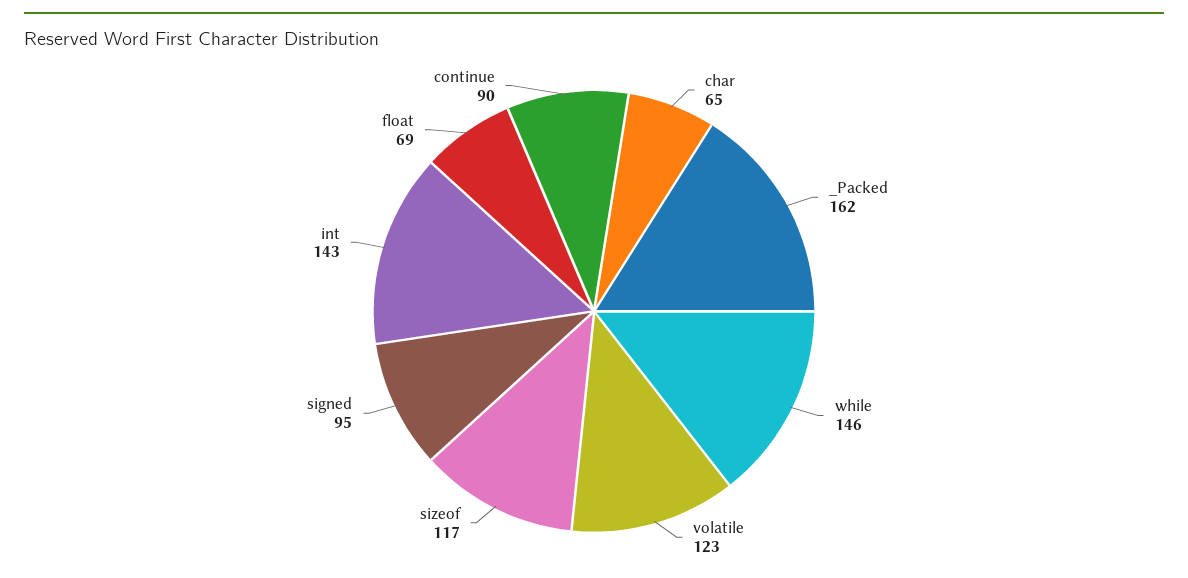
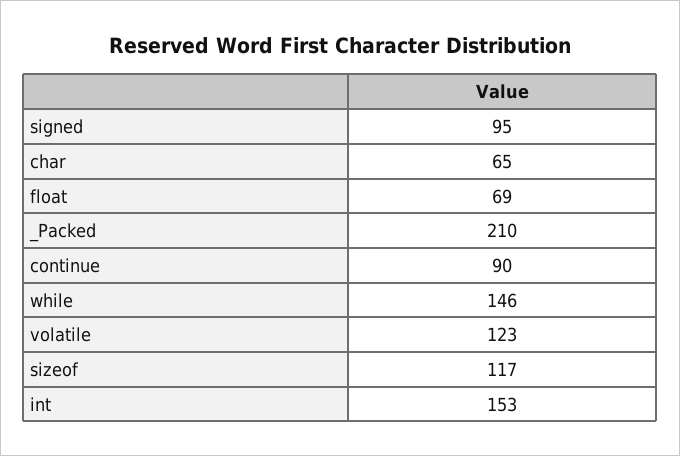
  {
    "char": 65,
-   "_Packed": 162,
+   "_Packed": 210,
    "while": 146,
    "volatile": 123,
    "sizeof": 117,
    "signed": 95,
-   "int": 143,
+   "int": 153,
    "float": 69,
    "continue": 90
  }

